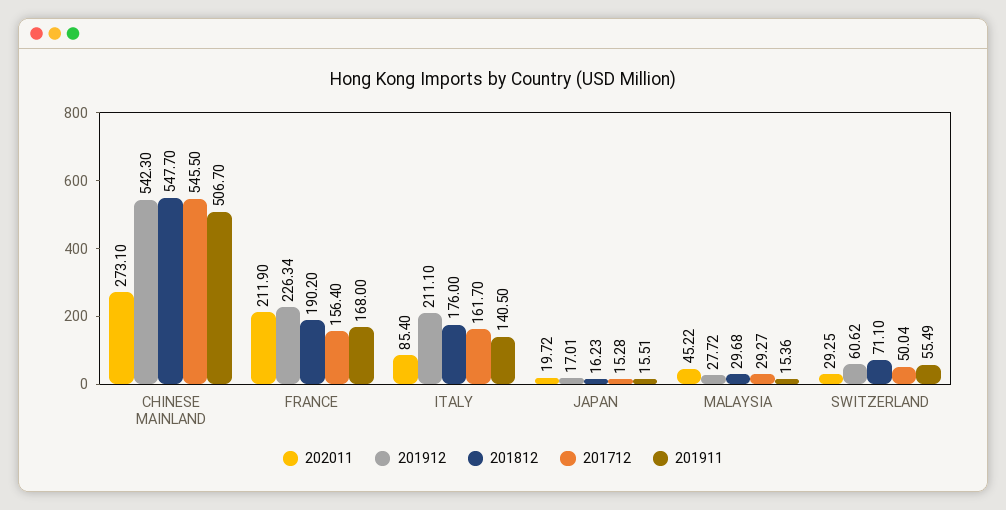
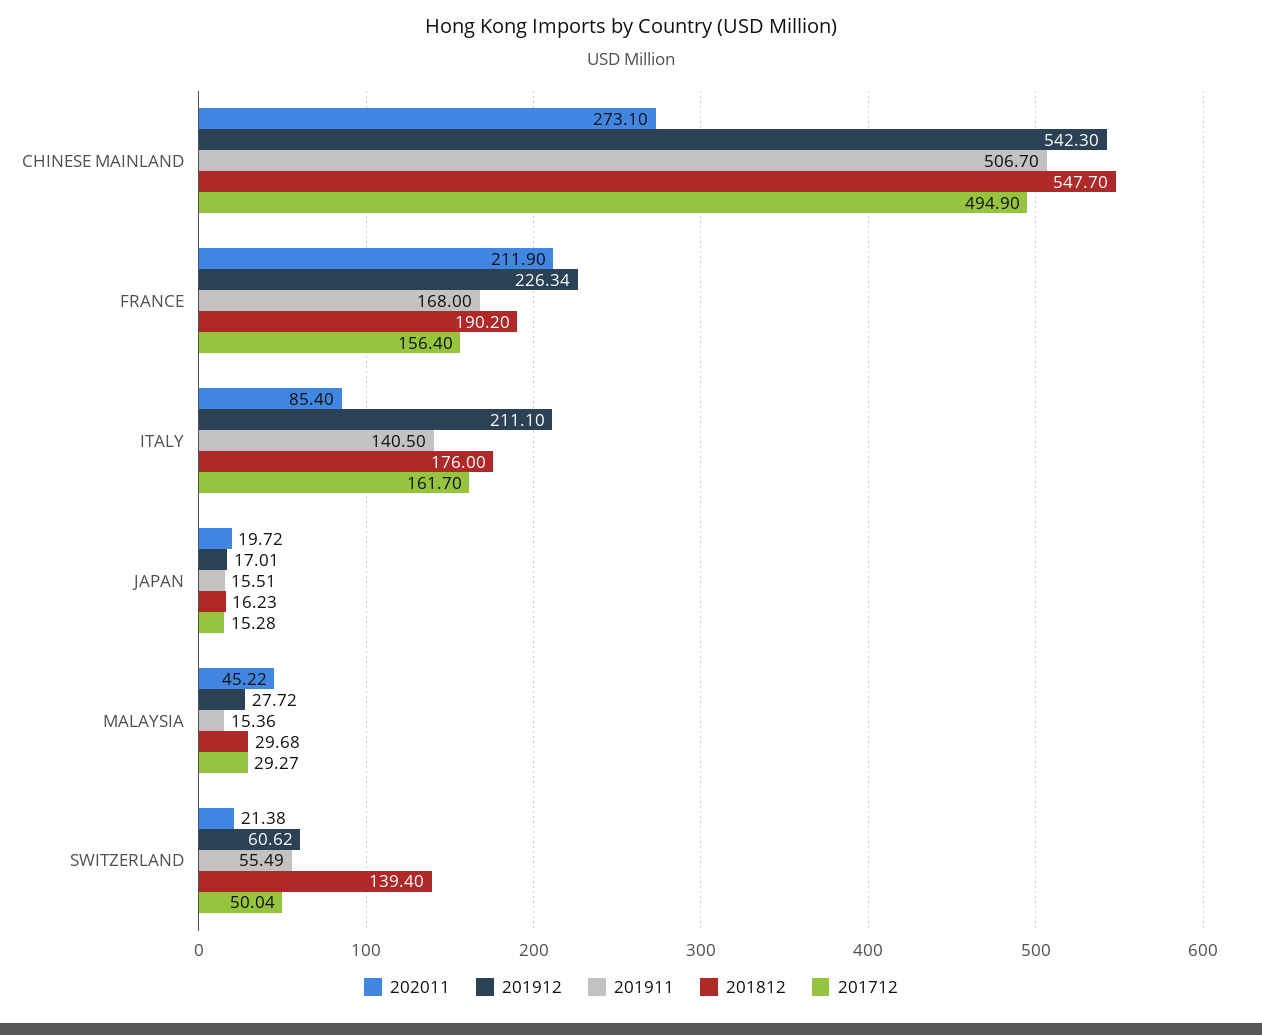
  {
    "202011": {
      "CHINESE MAINLAND": 273.1,
      "FRANCE": 211.9,
      "ITALY": 85.4,
      "JAPAN": 19.72,
      "MALAYSIA": 45.22,
-     "SWITZERLAND": 29.25
+     "SWITZERLAND": 21.38
    },
    "201912": {
      "CHINESE MAINLAND": 542.3,
      "FRANCE": 226.34,
      "ITALY": 211.1,
      "JAPAN": 17.01,
      "MALAYSIA": 27.72,
      "SWITZERLAND": 60.62
    },
    "201812": {
      "CHINESE MAINLAND": 547.7,
      "FRANCE": 190.2,
      "ITALY": 176,
      "JAPAN": 16.23,
      "MALAYSIA": 29.68,
-     "SWITZERLAND": 71.1
+     "SWITZERLAND": 139.4
    },
    "201712": {
-     "CHINESE MAINLAND": 545.5,
+     "CHINESE MAINLAND": 494.9,
      "FRANCE": 156.4,
      "ITALY": 161.7,
      "JAPAN": 15.28,
      "MALAYSIA": 29.27,
      "SWITZERLAND": 50.04
    },
    "201911": {
      "CHINESE MAINLAND": 506.7,
      "FRANCE": 168,
      "ITALY": 140.5,
      "JAPAN": 15.51,
      "MALAYSIA": 15.36,
      "SWITZERLAND": 55.49
    }
  }

